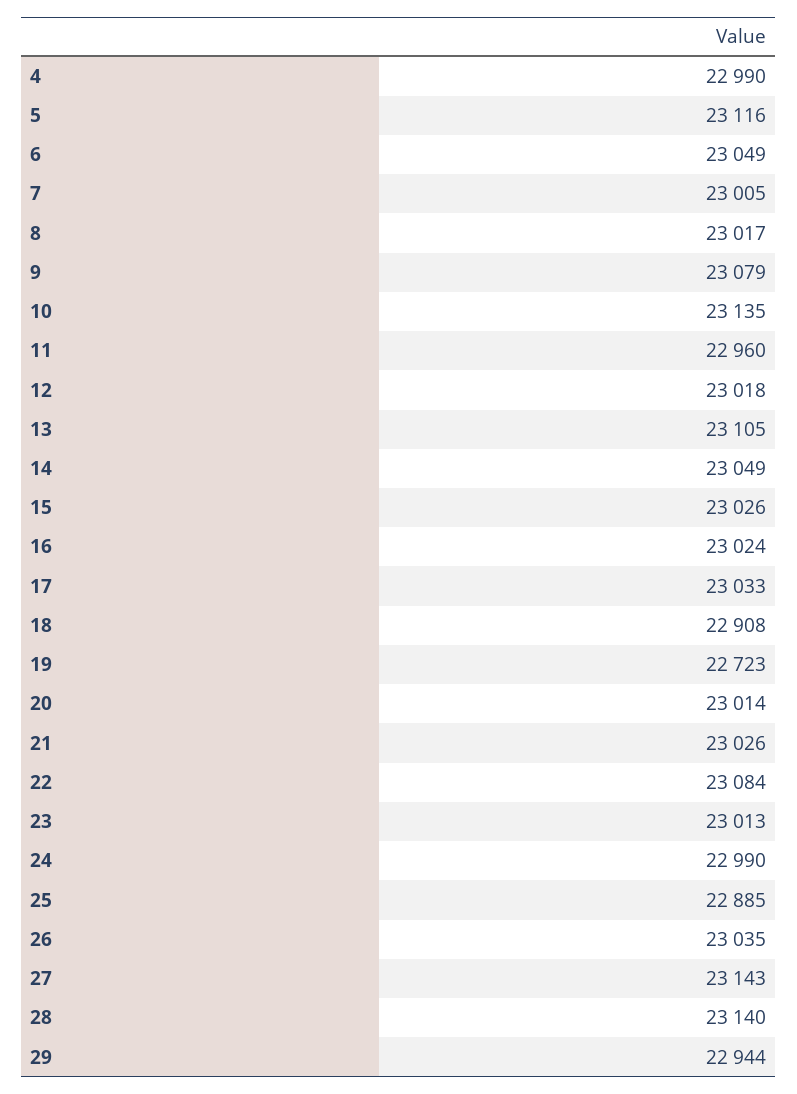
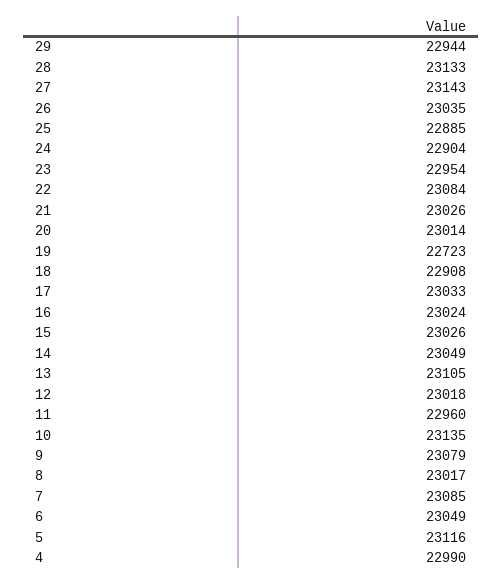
  {
    "4": 22990,
    "5": 23116,
    "6": 23049,
-   "7": 23005,
+   "7": 23085,
    "8": 23017,
    "9": 23079,
    "10": 23135,
    "11": 22960,
    "12": 23018,
    "13": 23105,
    "14": 23049,
    "15": 23026,
    "16": 23024,
    "17": 23033,
    "18": 22908,
    "19": 22723,
    "20": 23014,
    "21": 23026,
    "22": 23084,
-   "23": 23013,
+   "23": 22954,
-   "24": 22990,
+   "24": 22904,
    "25": 22885,
    "26": 23035,
    "27": 23143,
-   "28": 23140,
+   "28": 23133,
    "29": 22944
  }

